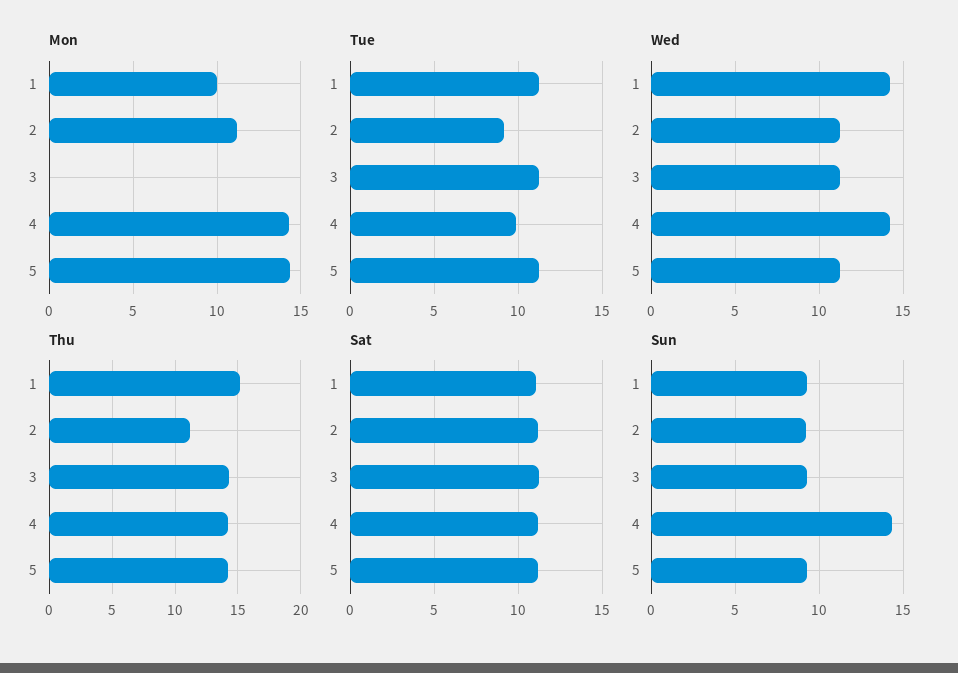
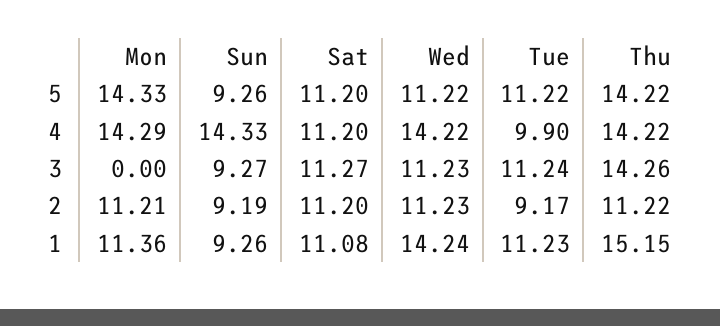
  {
    "Mon": {
-     "1": 10,
+     "1": 11.36,
      "2": 11.21,
      "3": 0,
      "4": 14.29,
      "5": 14.33
    },
    "Tue": {
      "1": 11.23,
      "2": 9.17,
      "3": 11.24,
      "4": 9.9,
      "5": 11.22
    },
    "Wed": {
      "1": 14.24,
      "2": 11.23,
      "3": 11.23,
      "4": 14.22,
      "5": 11.22
    },
    "Thu": {
      "1": 15.15,
      "2": 11.22,
      "3": 14.26,
      "4": 14.22,
      "5": 14.22
    },
    "Sat": {
      "1": 11.08,
      "2": 11.2,
      "3": 11.27,
      "4": 11.2,
      "5": 11.2
    },
    "Sun": {
      "1": 9.26,
      "2": 9.19,
      "3": 9.27,
      "4": 14.33,
      "5": 9.26
    }
  }

